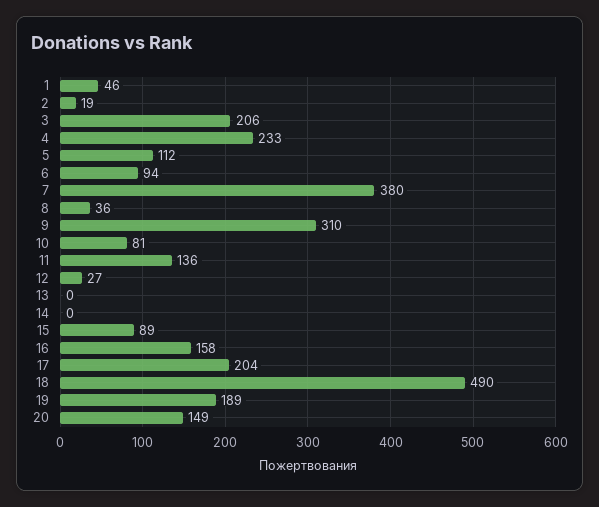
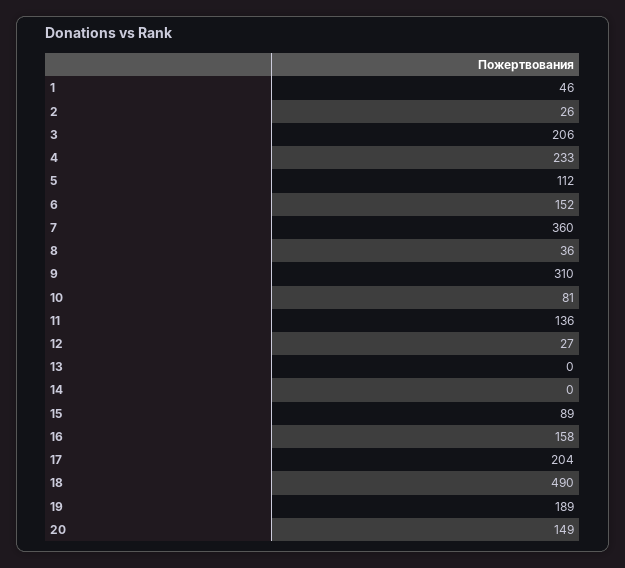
  {
    "1": 46,
-   "2": 19,
+   "2": 26,
    "3": 206,
    "4": 233,
    "5": 112,
-   "6": 94,
+   "6": 152,
-   "7": 380,
+   "7": 360,
    "8": 36,
    "9": 310,
    "10": 81,
    "11": 136,
    "12": 27,
    "13": 0,
    "14": 0,
    "15": 89,
    "16": 158,
    "17": 204,
    "18": 490,
    "19": 189,
    "20": 149
  }

